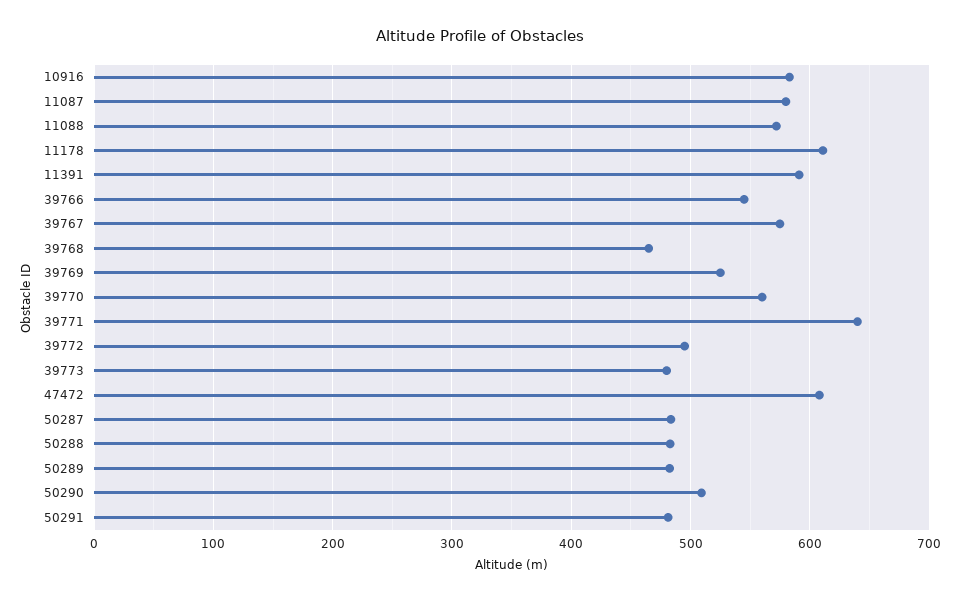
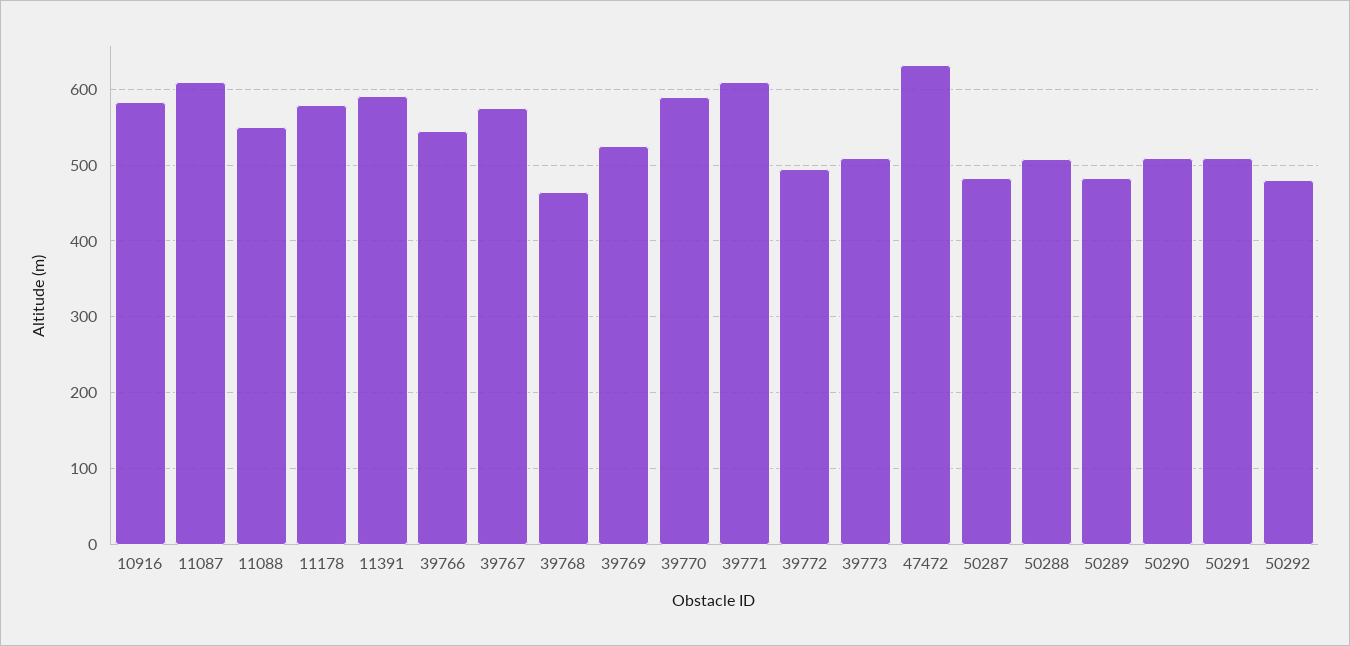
  {
    "10916": 580,
-   "11087": 580,
+   "11087": 610,
-   "11088": 570,
+   "11088": 550,
-   "11178": 610,
+   "11178": 580,
    "11391": 590,
    "39766": 550,
    "39767": 580,
    "39768": 470,
    "39769": 530,
-   "39770": 560,
+   "39770": 590,
-   "39771": 640,
+   "39771": 610,
    "39772": 500,
-   "39773": 480,
+   "39773": 510,
-   "47472": 610,
+   "47472": 630,
    "50287": 480,
-   "50288": 480,
+   "50288": 510,
    "50289": 480,
    "50290": 510,
-   "50291": 480
+   "50291": 510,
+   "50292": 480
  }

